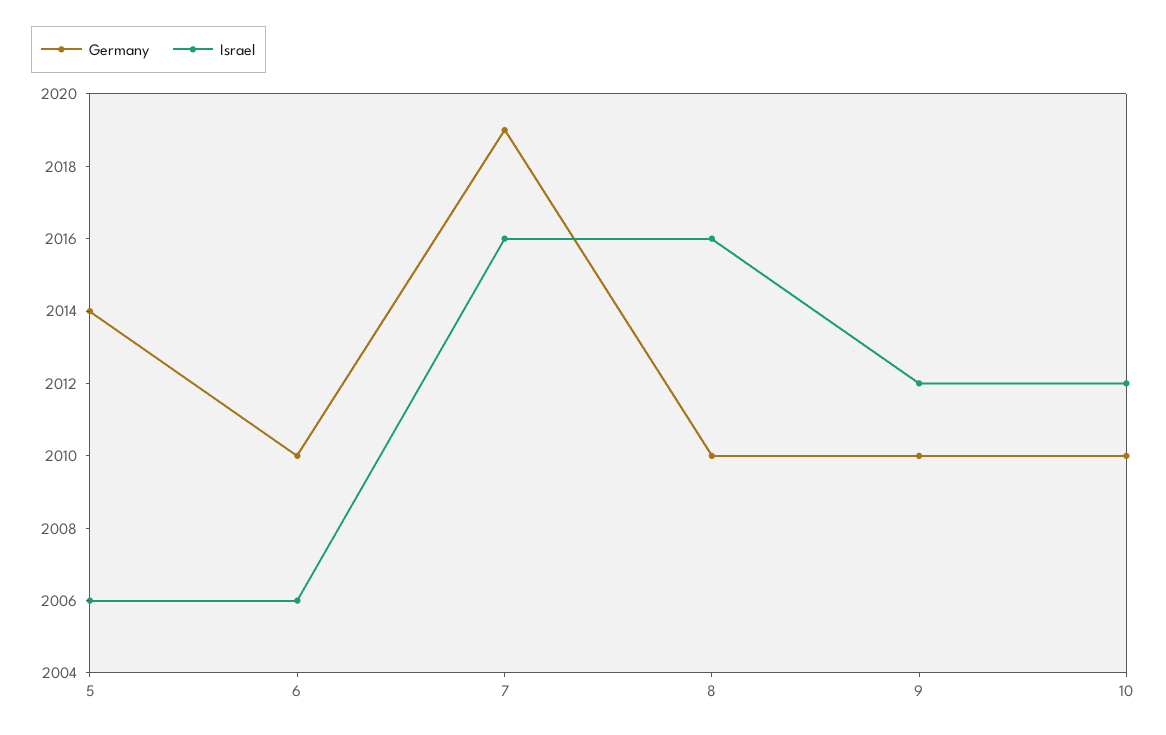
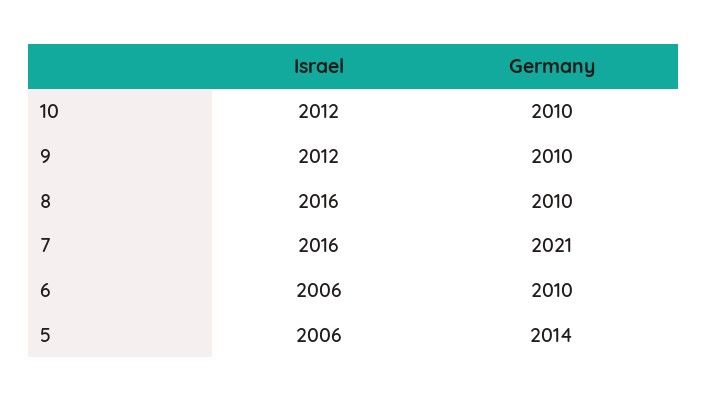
  {
    "Germany": {
      "5": 2014,
      "6": 2010,
-     "7": 2019,
+     "7": 2021,
      "8": 2010,
      "9": 2010,
      "10": 2010
    },
    "Israel": {
      "5": 2006,
      "6": 2006,
      "7": 2016,
      "8": 2016,
      "9": 2012,
      "10": 2012
    }
  }

